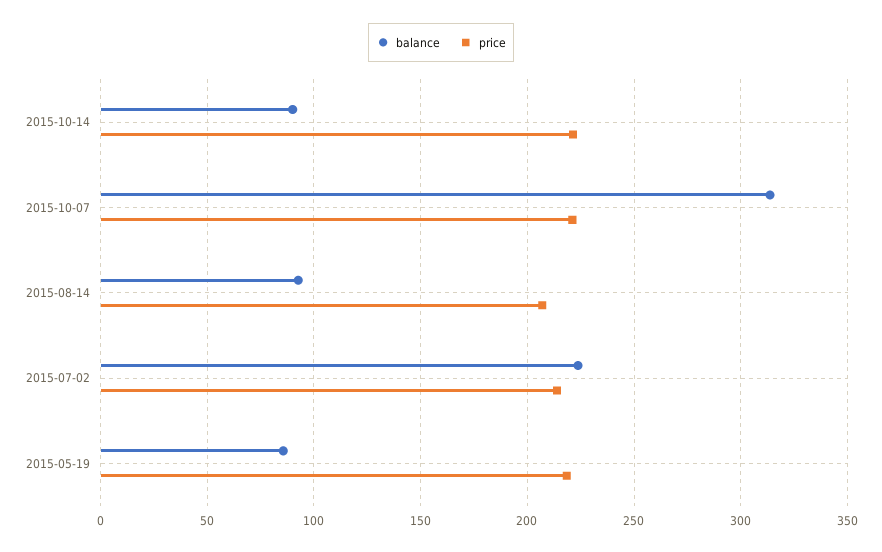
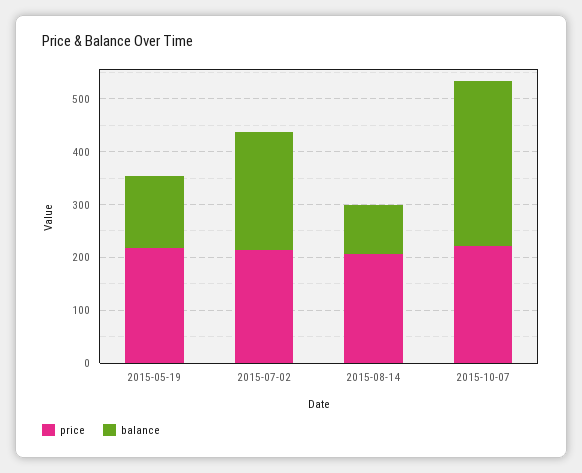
  {
    "balance": {
-     "2015-10-14": 90,
      "2015-10-07": 315,
      "2015-08-14": 95,
      "2015-07-02": 225,
-     "2015-05-19": 85
+     "2015-05-19": 140
    },
    "price": {
-     "2015-10-14": 220,
      "2015-10-07": 220,
      "2015-08-14": 205,
      "2015-07-02": 215,
      "2015-05-19": 220
    }
  }

